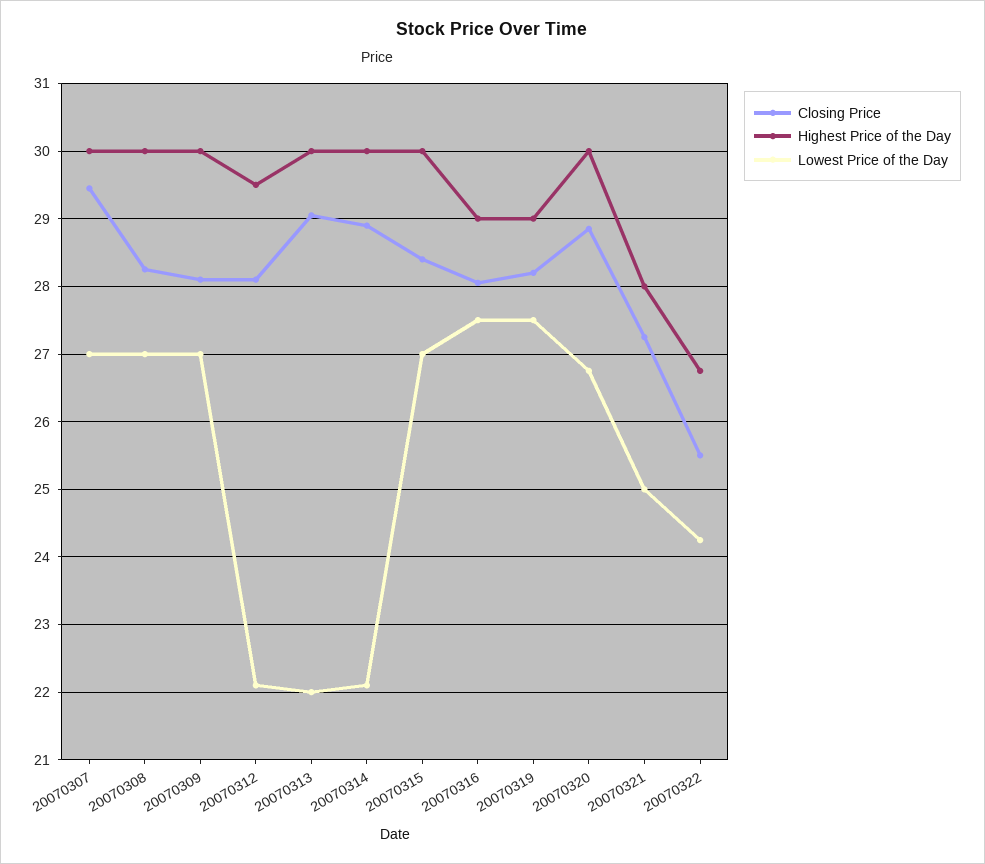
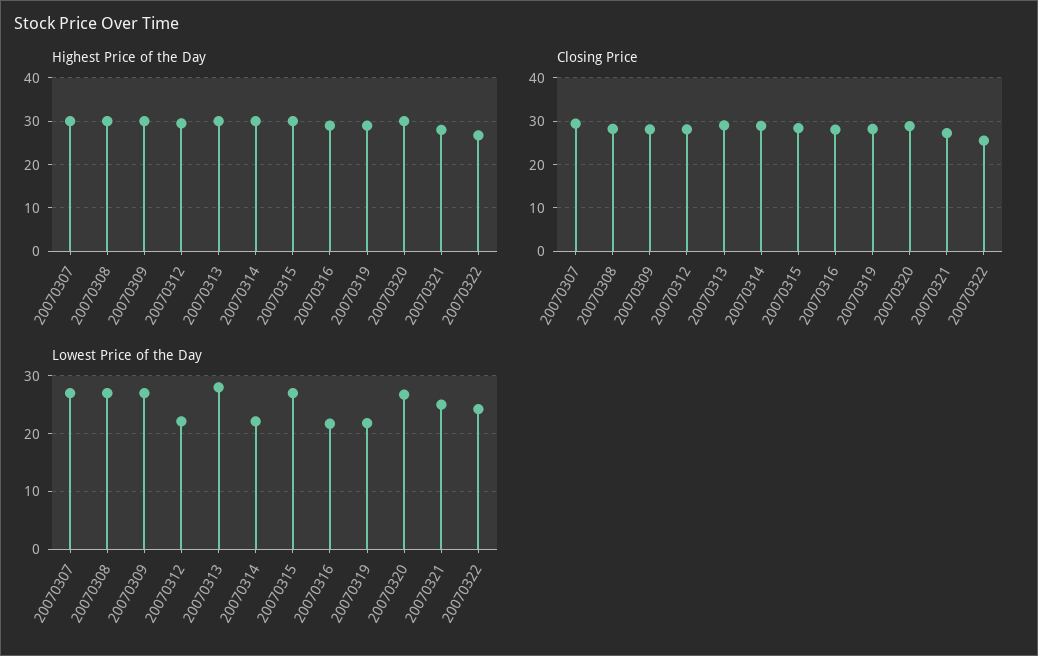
  {
    "Closing Price": {
      "20070307": 29.5,
      "20070308": 28.3,
      "20070309": 28.1,
      "20070312": 28.1,
      "20070313": 29.1,
      "20070314": 28.9,
      "20070315": 28.4,
      "20070316": 28.1,
      "20070319": 28.2,
      "20070320": 28.9,
      "20070321": 27.3,
      "20070322": 25.5
    },
    "Highest Price of the Day": {
      "20070307": 30,
      "20070308": 30,
      "20070309": 30,
      "20070312": 29.5,
      "20070313": 30,
      "20070314": 30,
      "20070315": 30,
      "20070316": 29,
      "20070319": 29,
      "20070320": 30,
      "20070321": 28,
      "20070322": 26.8
    },
    "Lowest Price of the Day": {
      "20070307": 27,
      "20070308": 27,
      "20070309": 27,
      "20070312": 22.1,
-     "20070313": 22,
+     "20070313": 28,
      "20070314": 22.1,
      "20070315": 27,
-     "20070316": 27.5,
+     "20070316": 22,
-     "20070319": 27.5,
+     "20070319": 22,
      "20070320": 26.8,
      "20070321": 25,
      "20070322": 24.3
    }
  }

